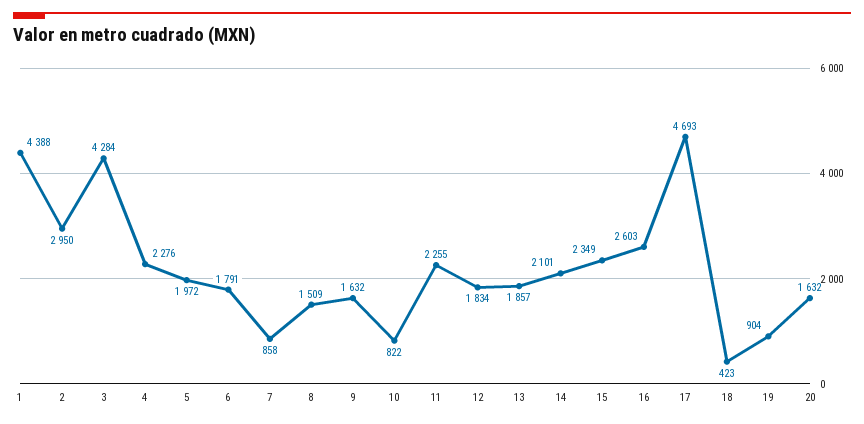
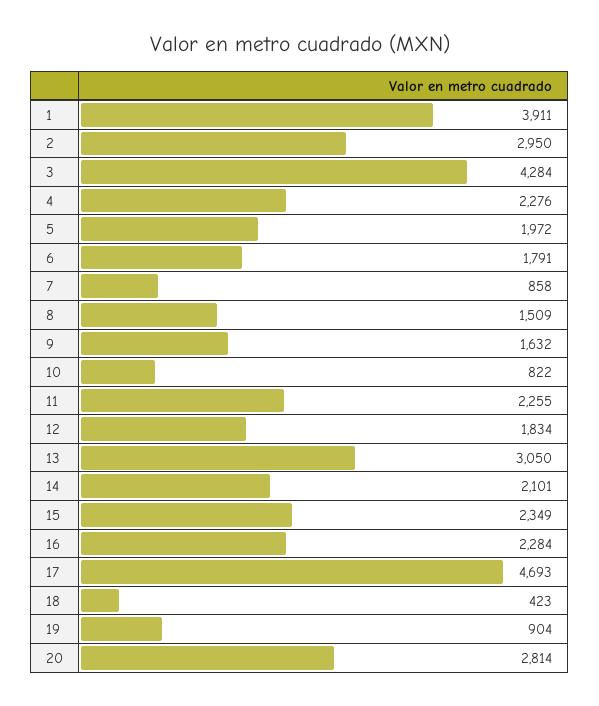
  {
-   "1": 4388,
+   "1": 3911,
    "2": 2950,
    "3": 4284,
    "4": 2276,
    "5": 1972,
    "6": 1791,
    "7": 858,
    "8": 1509,
    "9": 1632,
    "10": 822,
    "11": 2255,
    "12": 1834,
-   "13": 1857,
+   "13": 3050,
    "14": 2101,
    "15": 2349,
-   "16": 2603,
+   "16": 2284,
    "17": 4693,
    "18": 423,
    "19": 904,
-   "20": 1632
+   "20": 2814
  }

